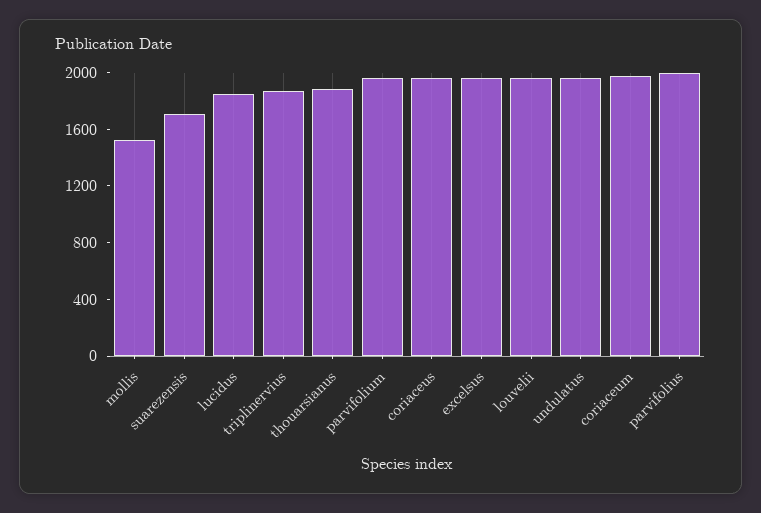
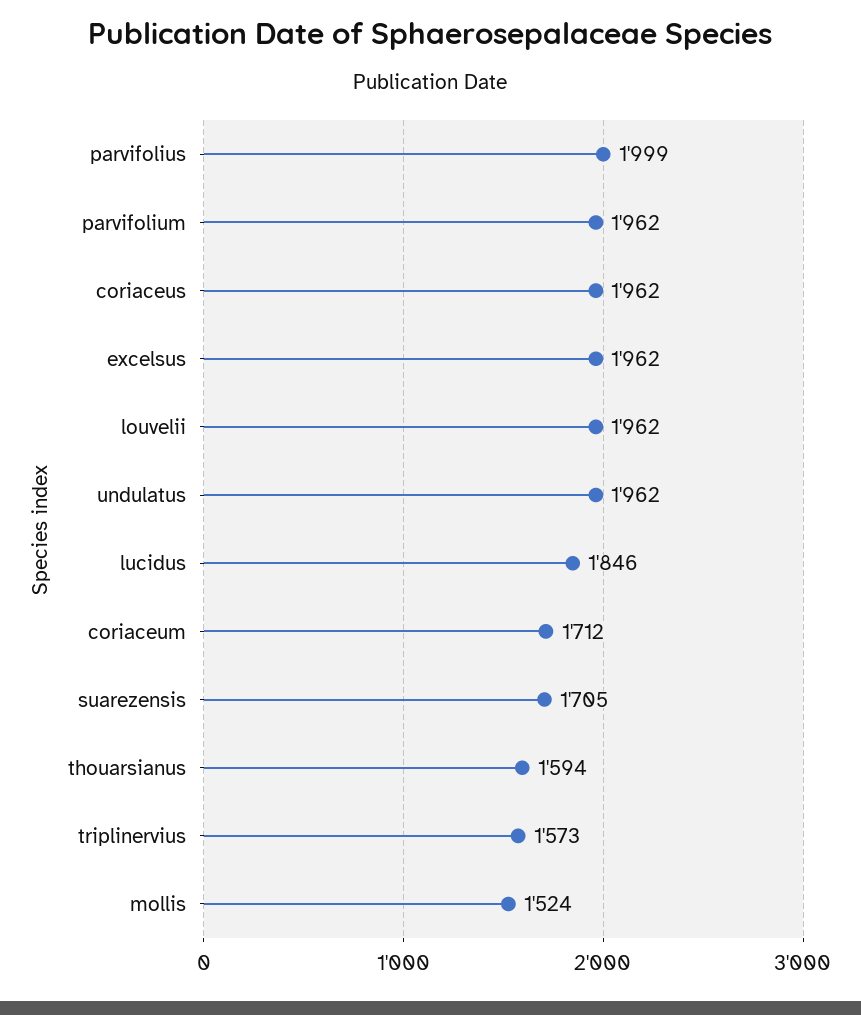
  {
    "mollis": 1524,
    "suarezensis": 1705,
    "lucidus": 1846,
-   "triplinervius": 1900,
+   "triplinervius": 1573,
-   "thouarsianus": 1900,
+   "thouarsianus": 1594,
    "parvifolium": 1962,
    "coriaceus": 1962,
    "excelsus": 1962,
    "louvelii": 1962,
    "undulatus": 1962,
-   "coriaceum": 2000,
+   "coriaceum": 1712,
    "parvifolius": 1999
  }

